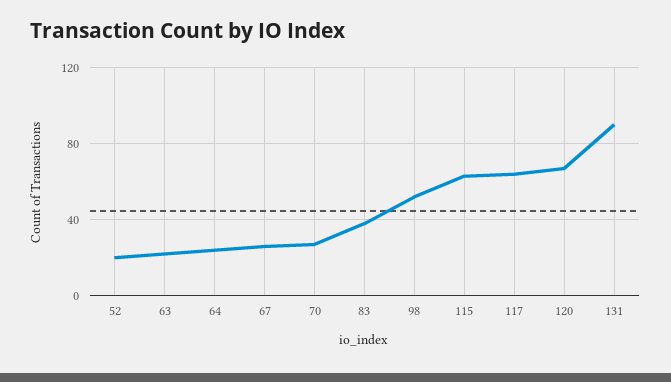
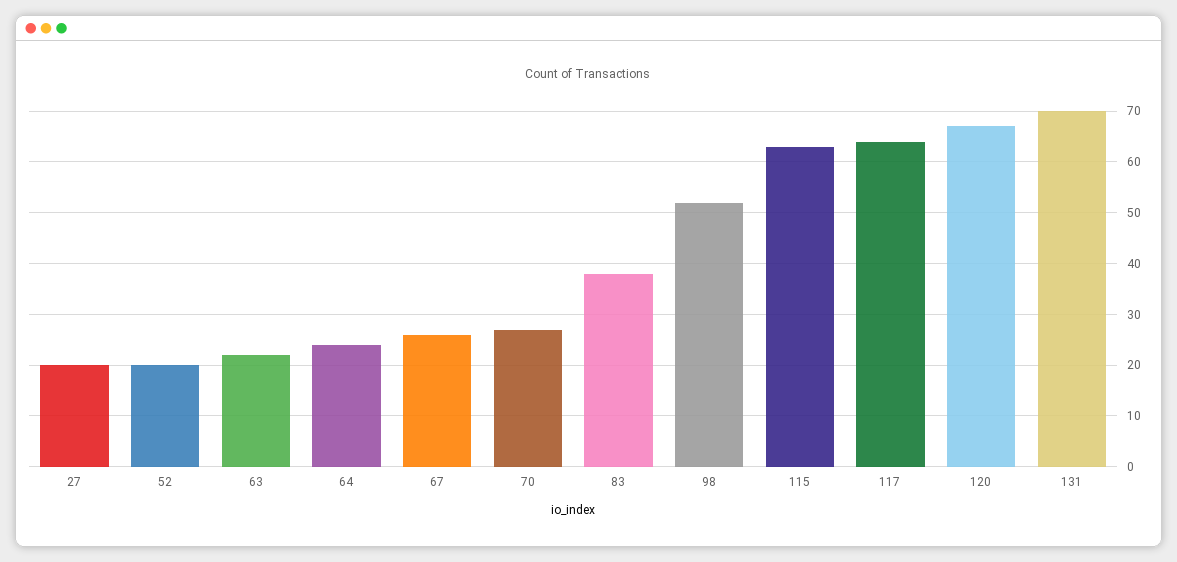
  {
    "52": 20,
    "63": 20,
    "64": 25,
    "67": 25,
    "70": 25,
    "83": 40,
    "98": 50,
    "115": 65,
    "117": 65,
    "120": 65,
-   "131": 90
+   "131": 70,
+   "27": 20
  }

